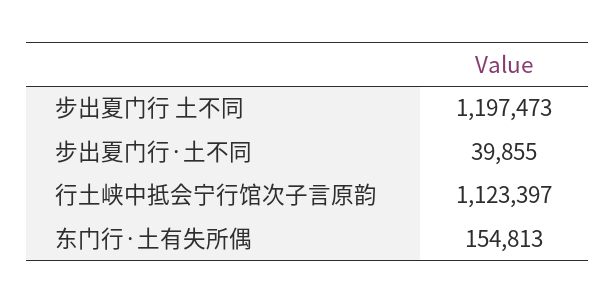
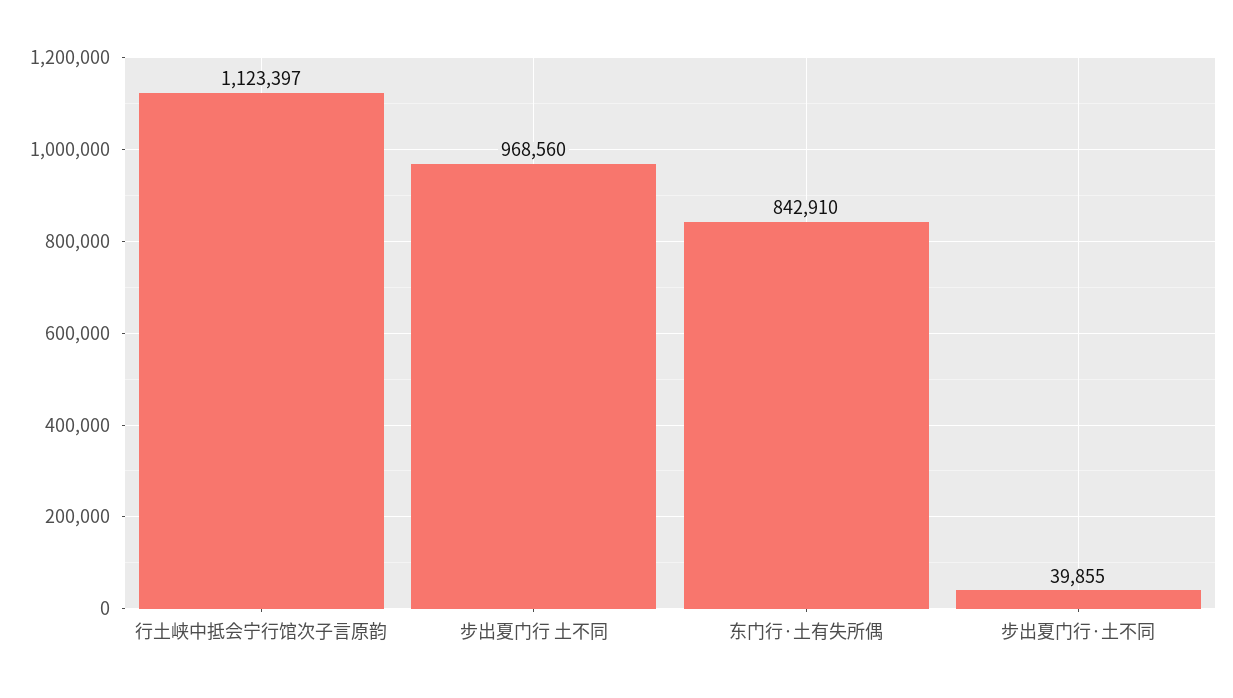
  {
-   "步出夏门行 土不同": 1197473,
+   "步出夏门行 土不同": 968560,
    "步出夏门行·土不同": 39855,
    "行土峡中抵会宁行馆次子言原韵": 1123397,
-   "东门行·土有失所偶": 154813
+   "东门行·土有失所偶": 842910
  }

